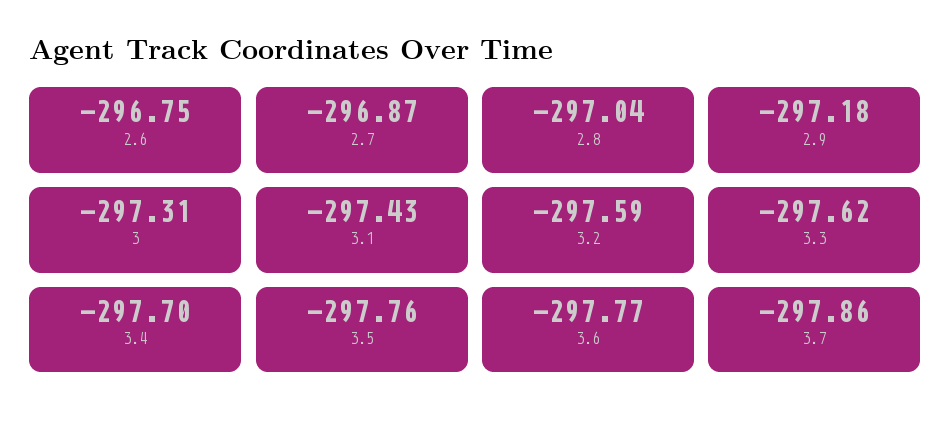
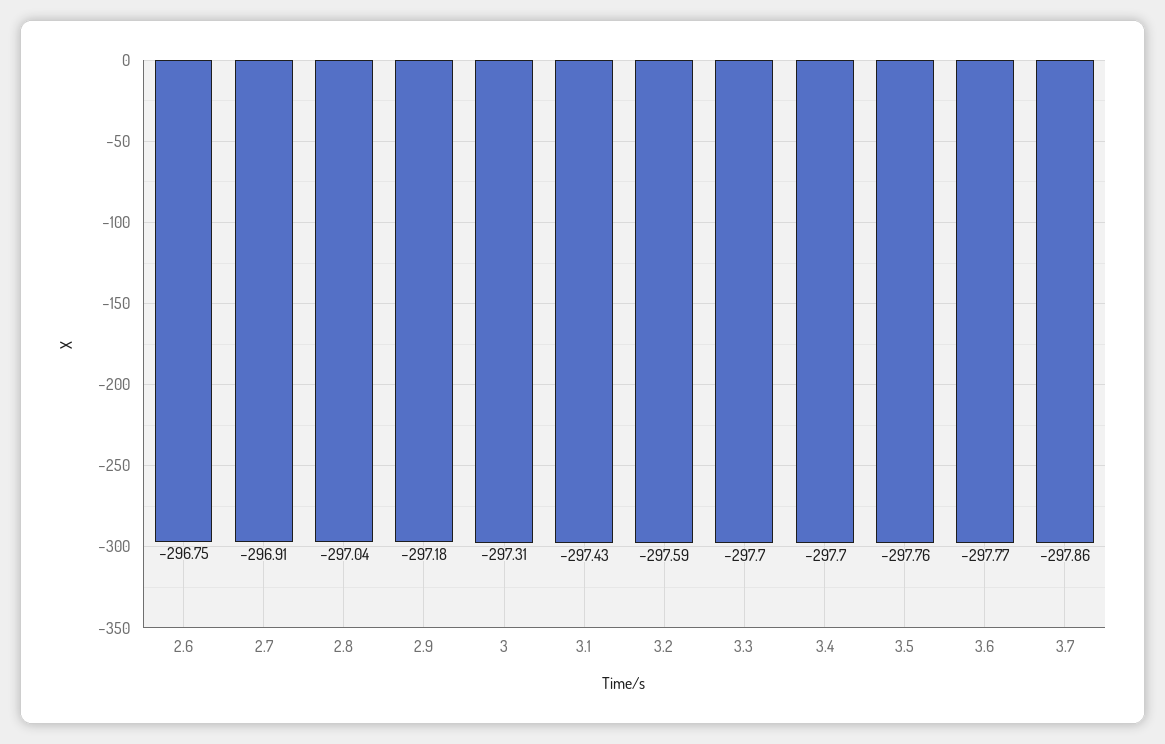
  {
    "2.6": -296.75,
-   "2.7": -296.87,
+   "2.7": -296.91,
    "2.8": -297.04,
    "2.9": -297.18,
    "3": -297.31,
    "3.1": -297.43,
    "3.2": -297.59,
-   "3.3": -297.62,
+   "3.3": -297.7,
    "3.4": -297.7,
    "3.5": -297.76,
    "3.6": -297.77,
    "3.7": -297.86
  }

